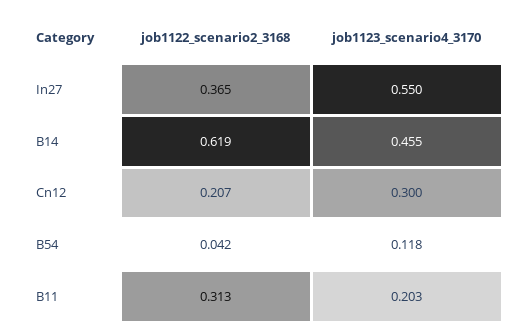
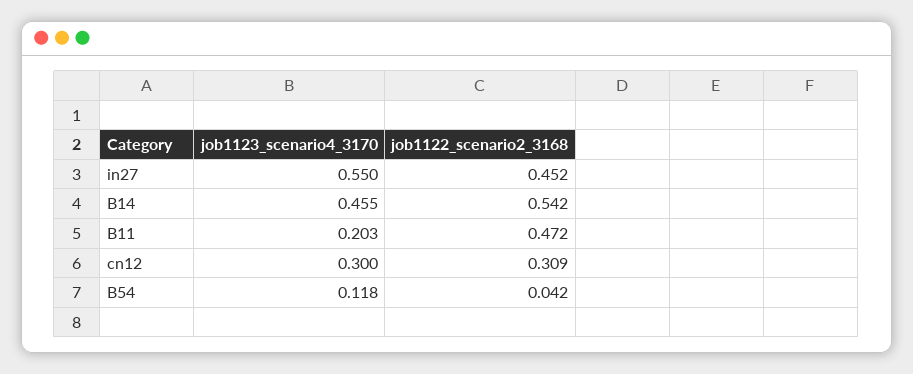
  {
    "job1122_scenario2_3168": {
-     "In27": 0.365,
+     "In27": 0.452,
-     "B14": 0.619,
+     "B14": 0.542,
-     "Cn12": 0.207,
+     "Cn12": 0.309,
      "B54": 0.042,
-     "B11": 0.313
+     "B11": 0.472
    },
    "job1123_scenario4_3170": {
      "In27": 0.55,
      "B14": 0.455,
      "Cn12": 0.3,
      "B54": 0.118,
      "B11": 0.203
    }
  }

